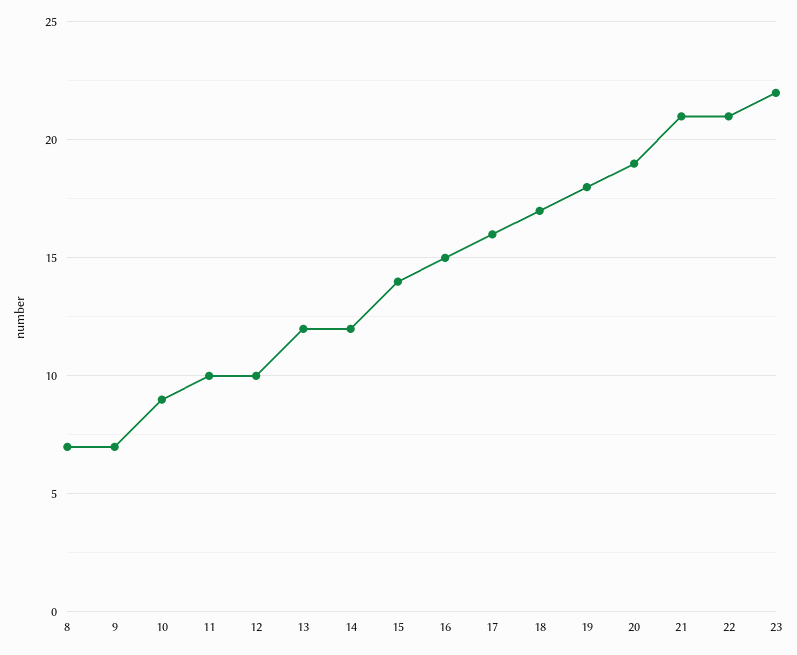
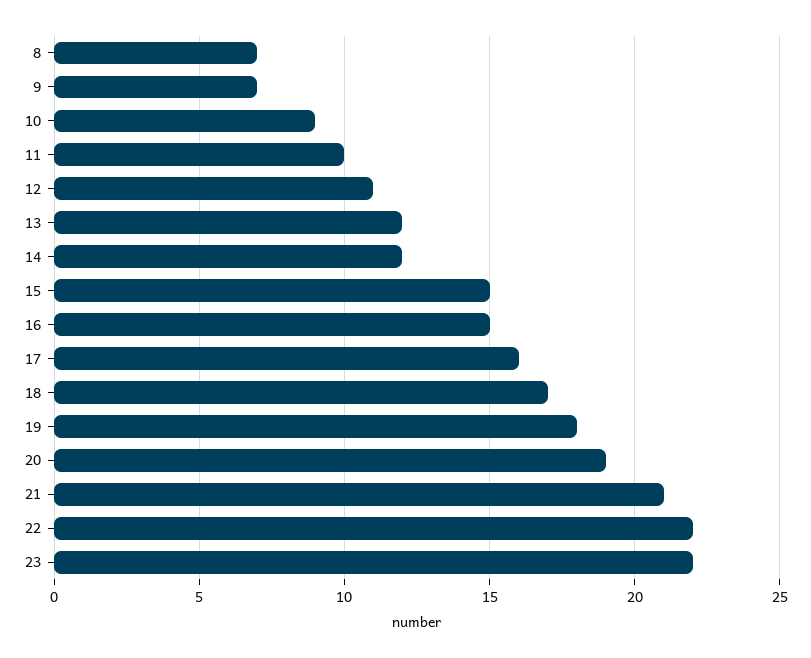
  {
    "8": 7,
    "9": 7,
    "10": 9,
    "11": 10,
-   "12": 10,
+   "12": 11,
    "13": 12,
    "14": 12,
-   "15": 14,
+   "15": 15,
    "16": 15,
    "17": 16,
    "18": 17,
    "19": 18,
    "20": 19,
    "21": 21,
-   "22": 21,
+   "22": 22,
    "23": 22
  }

